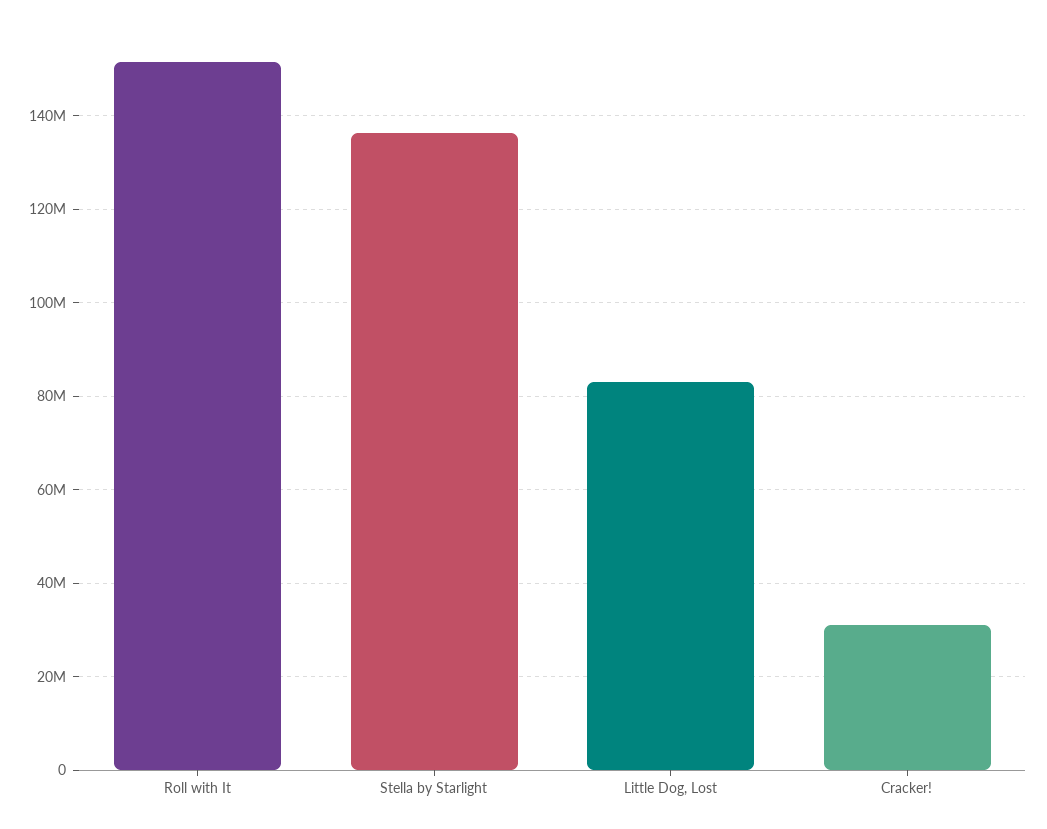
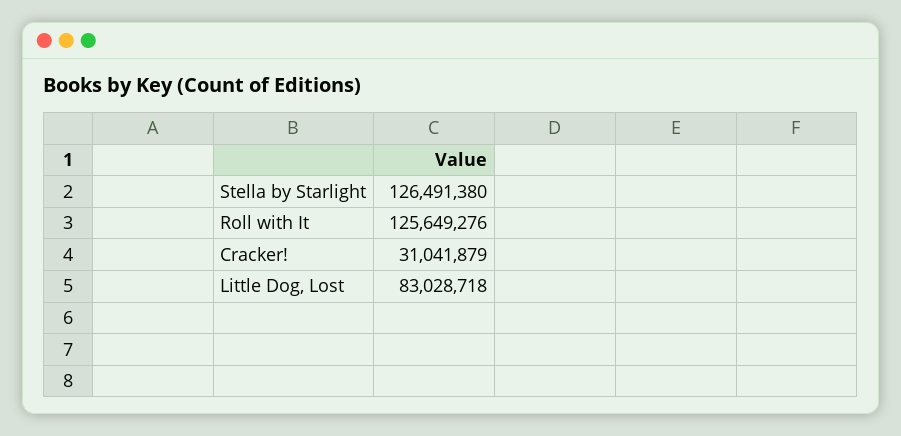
  {
-   "Roll with It": 152000000,
+   "Roll with It": 125649276,
-   "Stella by Starlight": 136000000,
+   "Stella by Starlight": 126491380,
    "Little Dog, Lost": 83028718,
    "Cracker!": 31041879
  }

